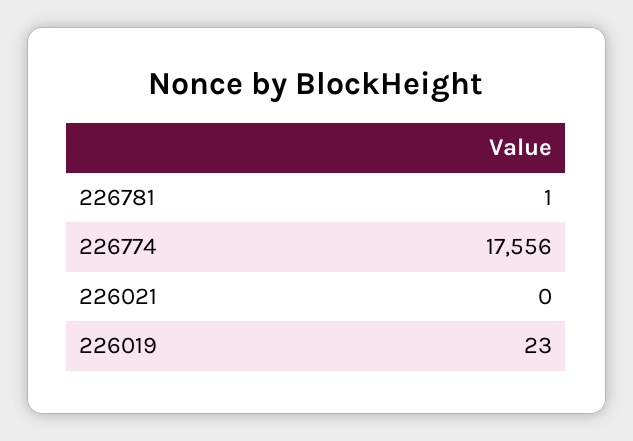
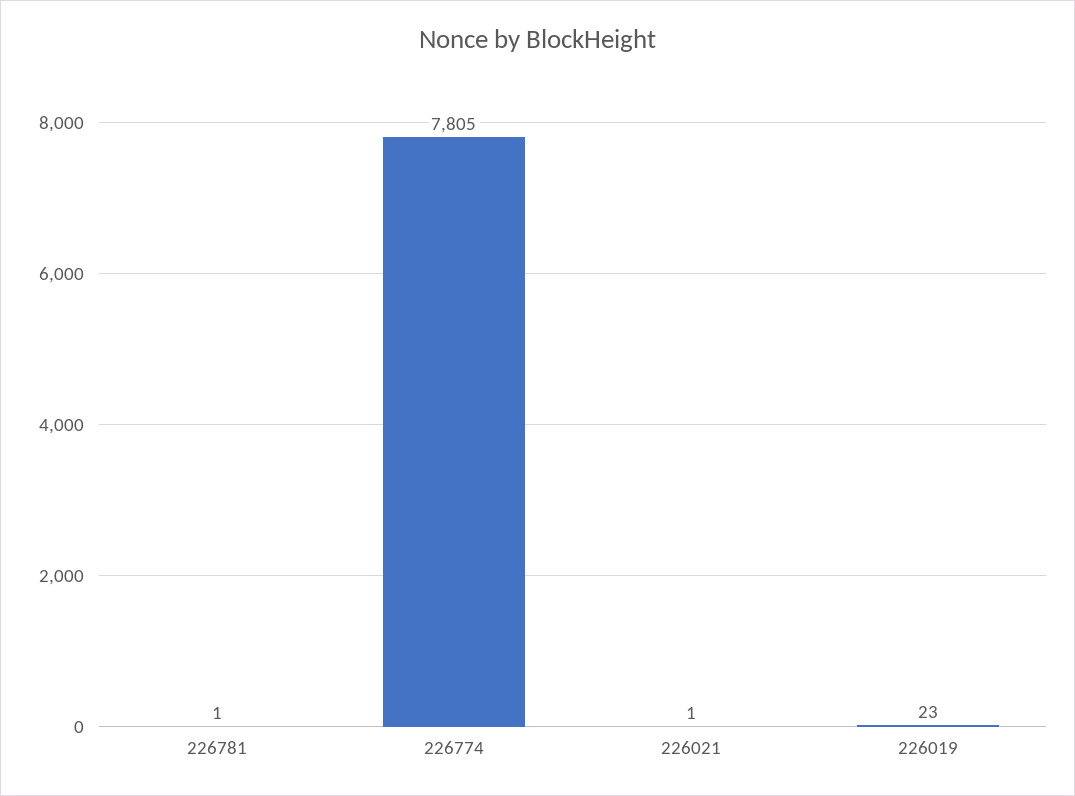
  {
    "226781": 1,
-   "226774": 17556,
+   "226774": 7805,
-   "226021": 0,
+   "226021": 1,
    "226019": 23
  }

